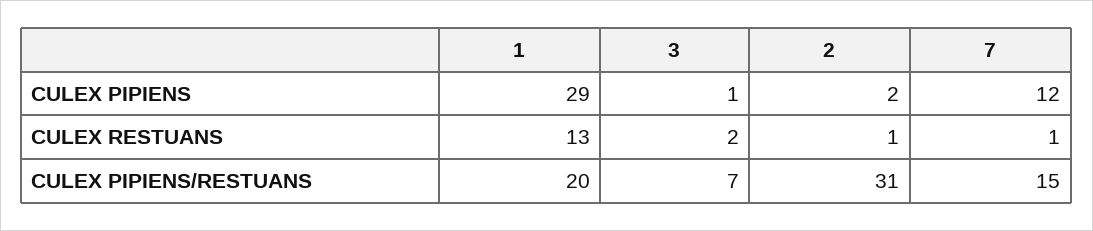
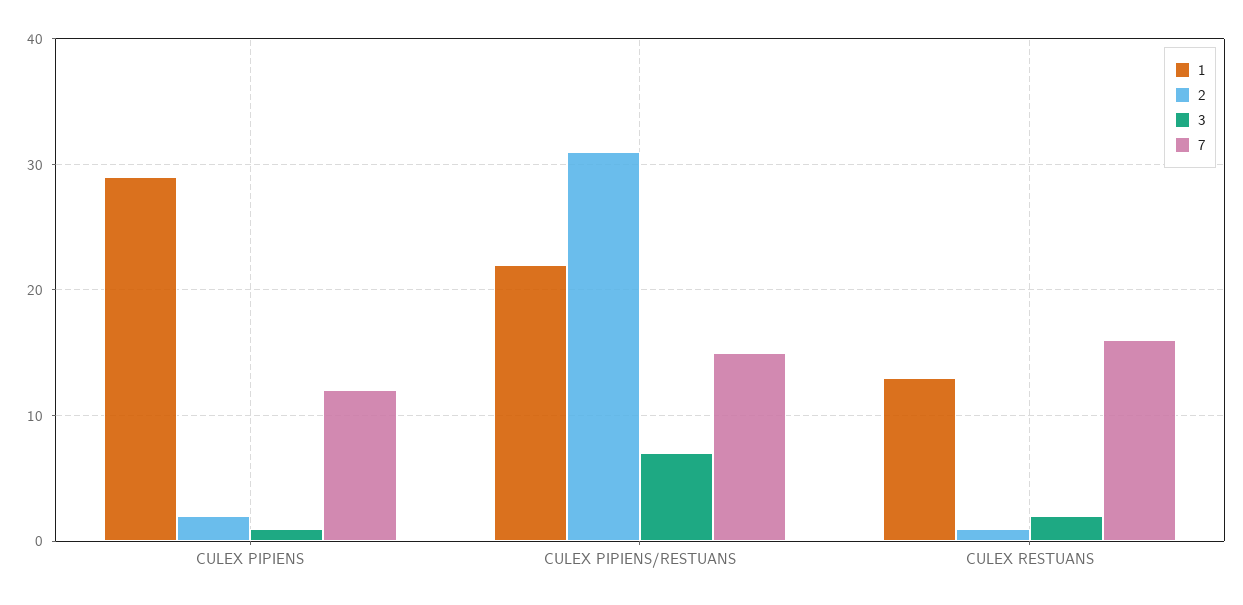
  {
    "1": {
      "CULEX PIPIENS": 29,
      "CULEX RESTUANS": 13,
-     "CULEX PIPIENS/RESTUANS": 20
+     "CULEX PIPIENS/RESTUANS": 22
    },
    "3": {
      "CULEX PIPIENS": 1,
      "CULEX RESTUANS": 2,
      "CULEX PIPIENS/RESTUANS": 7
    },
    "2": {
      "CULEX PIPIENS": 2,
      "CULEX RESTUANS": 1,
      "CULEX PIPIENS/RESTUANS": 31
    },
    "7": {
      "CULEX PIPIENS": 12,
-     "CULEX RESTUANS": 1,
+     "CULEX RESTUANS": 16,
      "CULEX PIPIENS/RESTUANS": 15
    }
  }

